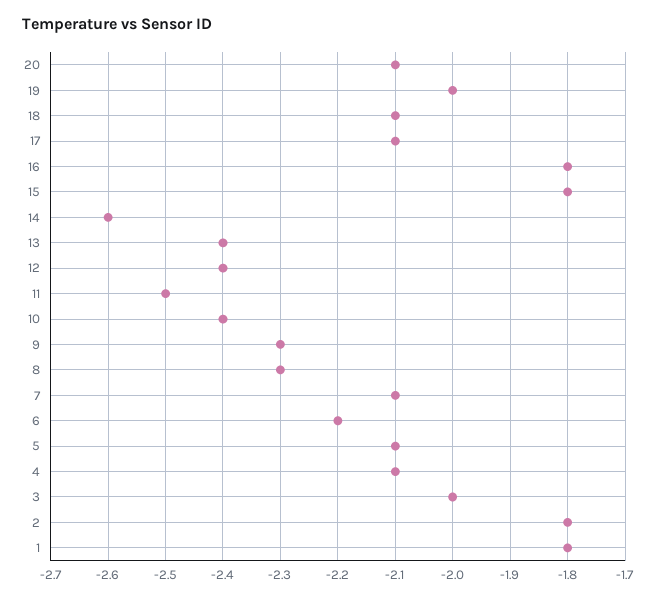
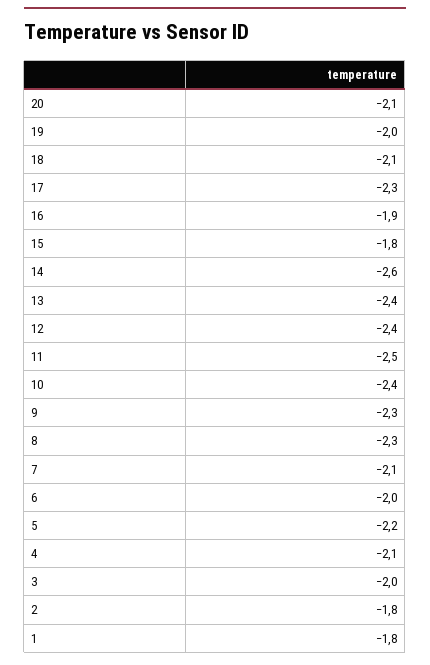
  {
    "20": -2.1,
    "19": -2,
    "18": -2.1,
-   "17": -2.1,
+   "17": -2.3,
-   "16": -1.8,
+   "16": -1.9,
    "15": -1.8,
    "14": -2.6,
    "13": -2.4,
    "12": -2.4,
    "11": -2.5,
    "10": -2.4,
    "9": -2.3,
    "8": -2.3,
    "7": -2.1,
-   "6": -2.2,
+   "6": -2,
-   "5": -2.1,
+   "5": -2.2,
    "4": -2.1,
    "3": -2,
    "2": -1.8,
    "1": -1.8
  }

